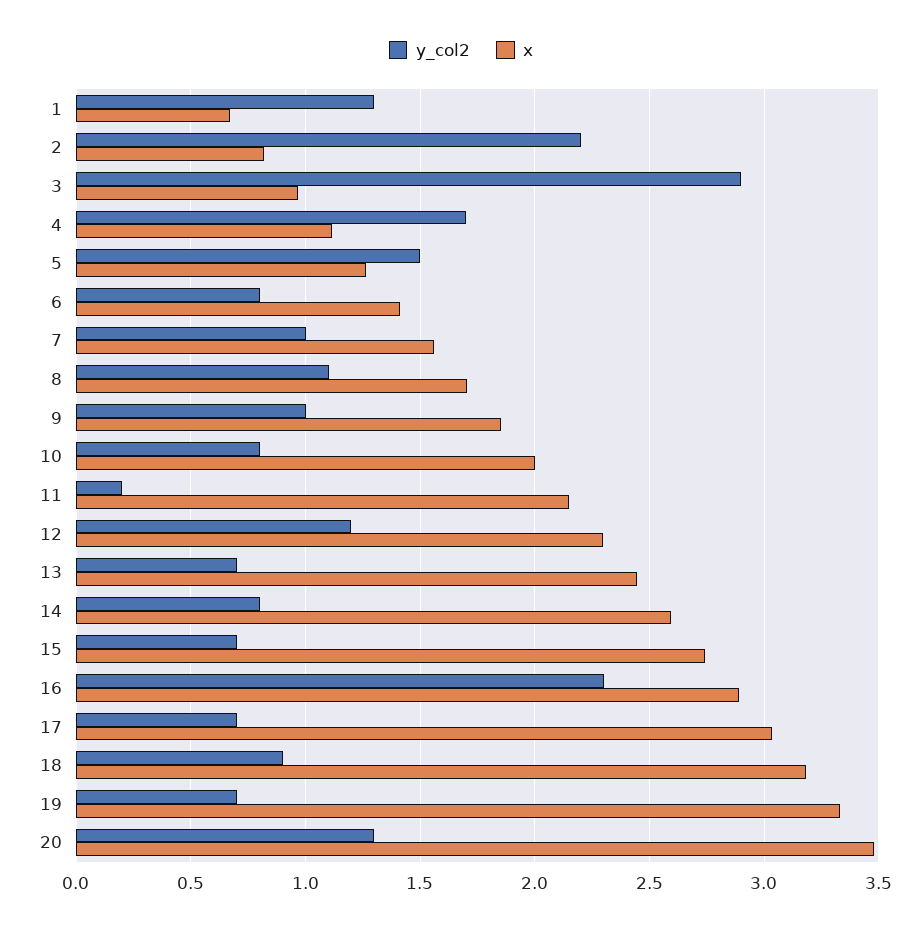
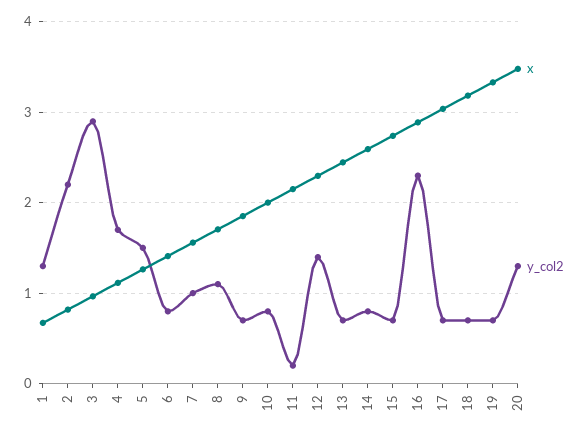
  {
    "y_col2": {
      "1": 1.3,
      "2": 2.2,
      "3": 2.9,
      "4": 1.7,
      "5": 1.5,
      "6": 0.8,
      "7": 1,
      "8": 1.1,
-     "9": 1,
+     "9": 0.7,
      "10": 0.8,
      "11": 0.2,
-     "12": 1.2,
+     "12": 1.4,
      "13": 0.7,
      "14": 0.8,
      "15": 0.7,
      "16": 2.3,
      "17": 0.7,
-     "18": 0.9,
+     "18": 0.7,
      "19": 0.7,
      "20": 1.3
    },
    "x": {
      "1": 0.65,
      "2": 0.8,
      "3": 0.95,
      "4": 1.1,
      "5": 1.25,
      "6": 1.4,
      "7": 1.55,
      "8": 1.7,
      "9": 1.85,
      "10": 2,
      "11": 2.15,
      "12": 2.3,
      "13": 2.45,
      "14": 2.6,
      "15": 2.75,
      "16": 2.9,
      "17": 3.05,
      "18": 3.2,
      "19": 3.35,
      "20": 3.5
    }
  }

